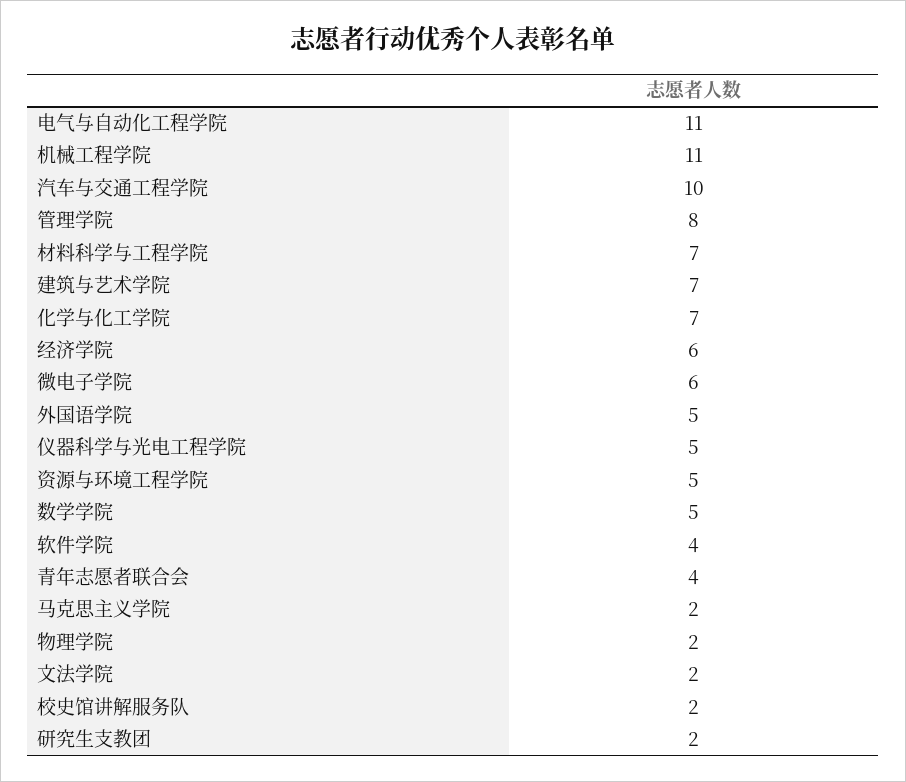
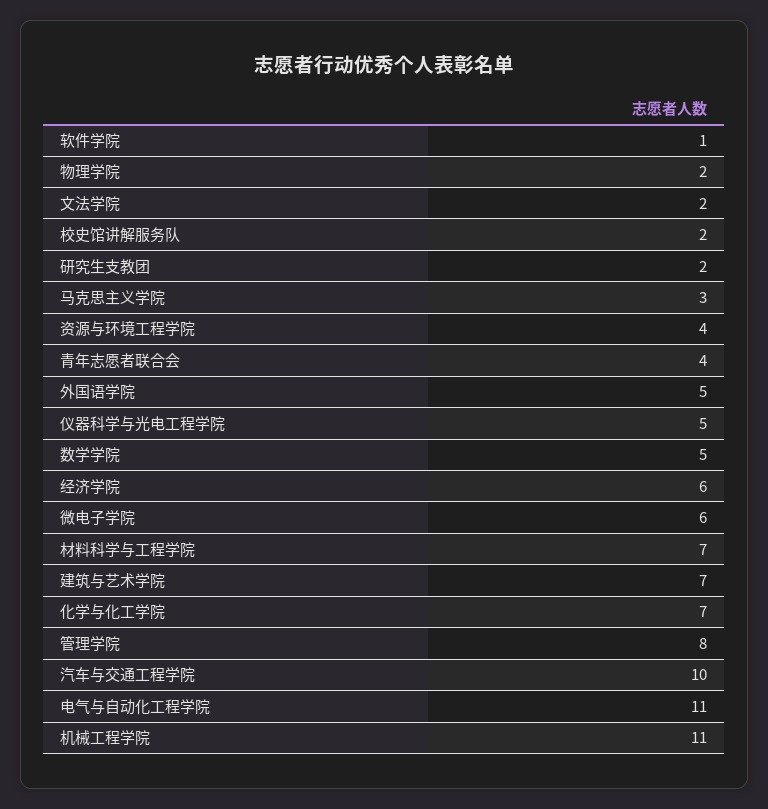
  {
    "电气与自动化工程学院": 11,
    "机械工程学院": 11,
    "汽车与交通工程学院": 10,
    "管理学院": 8,
    "材料科学与工程学院": 7,
    "建筑与艺术学院": 7,
    "化学与化工学院": 7,
    "经济学院": 6,
    "微电子学院": 6,
    "外国语学院": 5,
    "仪器科学与光电工程学院": 5,
-   "资源与环境工程学院": 5,
+   "资源与环境工程学院": 4,
    "数学学院": 5,
-   "软件学院": 4,
+   "软件学院": 1,
    "青年志愿者联合会": 4,
-   "马克思主义学院": 2,
+   "马克思主义学院": 3,
    "物理学院": 2,
    "文法学院": 2,
    "校史馆讲解服务队": 2,
    "研究生支教团": 2
  }

